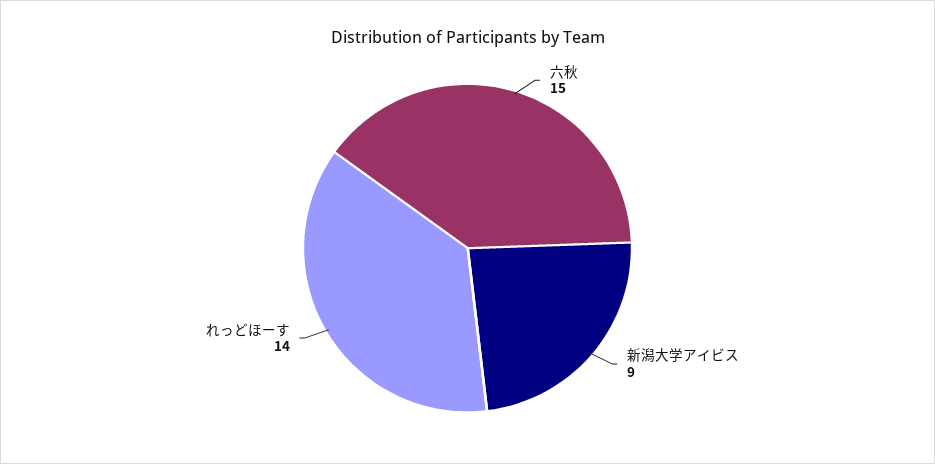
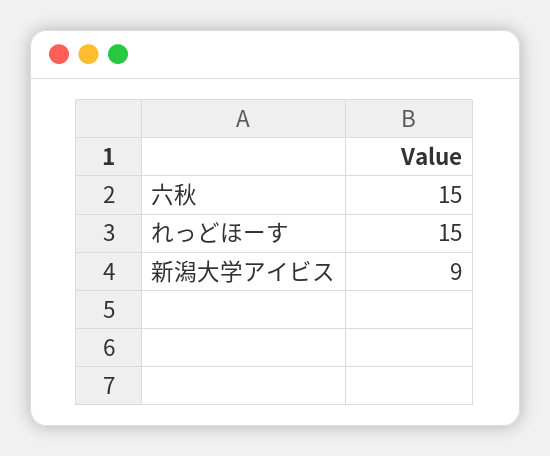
  {
    "六秋": 15,
    "新潟大学アイビス": 9,
-   "れっどほーす": 14
+   "れっどほーす": 15
  }

